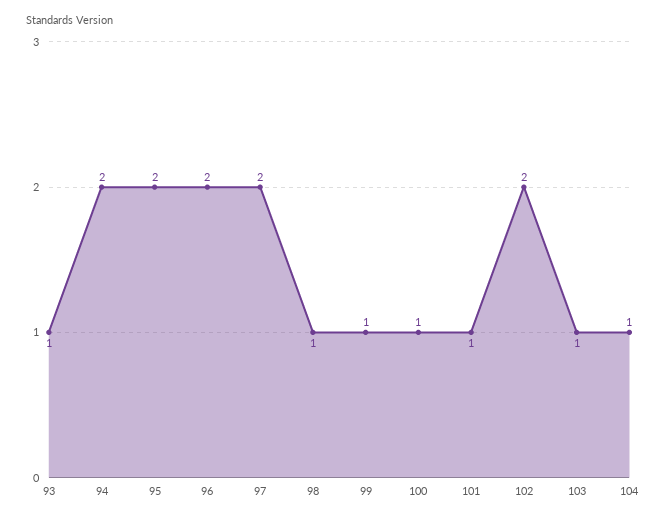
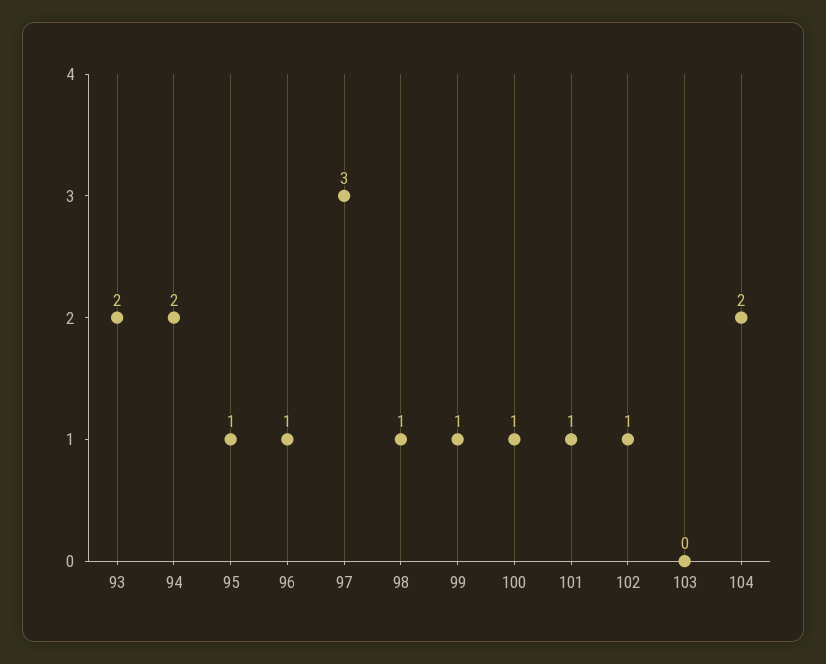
  {
-   "93": 1,
+   "93": 2,
    "94": 2,
-   "95": 2,
+   "95": 1,
-   "96": 2,
+   "96": 1,
-   "97": 2,
+   "97": 3,
    "98": 1,
    "99": 1,
    "100": 1,
    "101": 1,
-   "102": 2,
+   "102": 1,
-   "103": 1,
+   "103": 0,
-   "104": 1
+   "104": 2
  }

